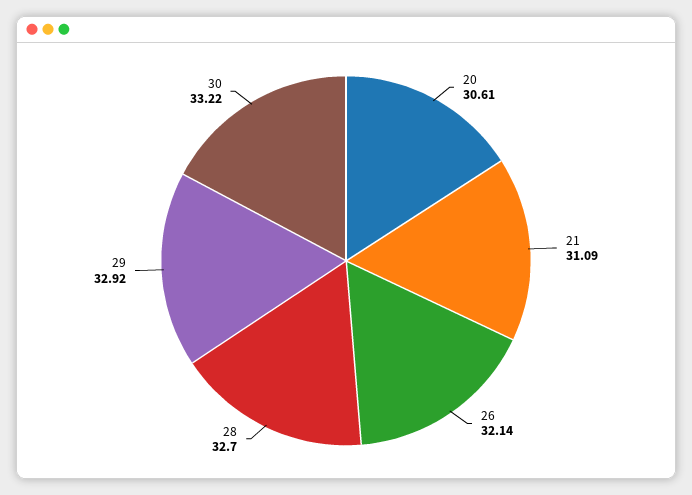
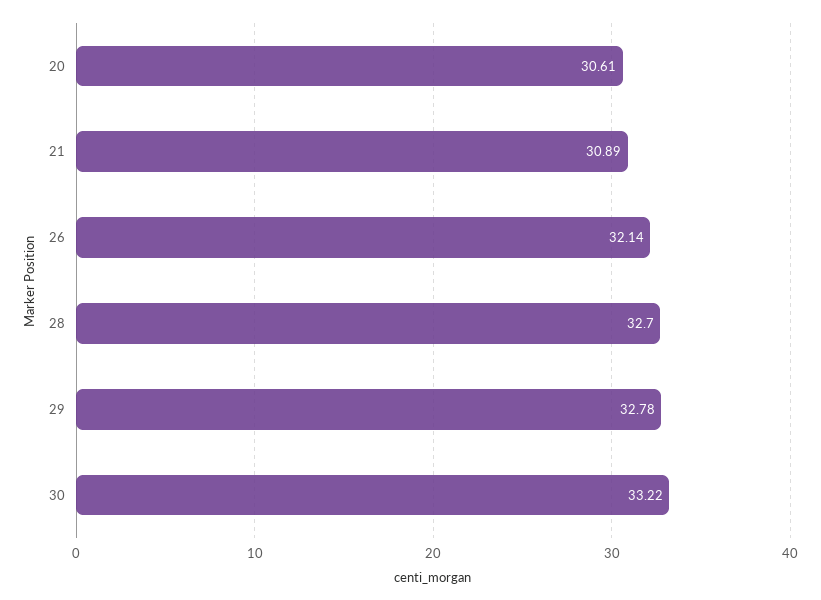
  {
    "20": 30.61,
-   "21": 31.09,
+   "21": 30.89,
    "26": 32.14,
    "28": 32.7,
-   "29": 32.92,
+   "29": 32.78,
    "30": 33.22
  }

